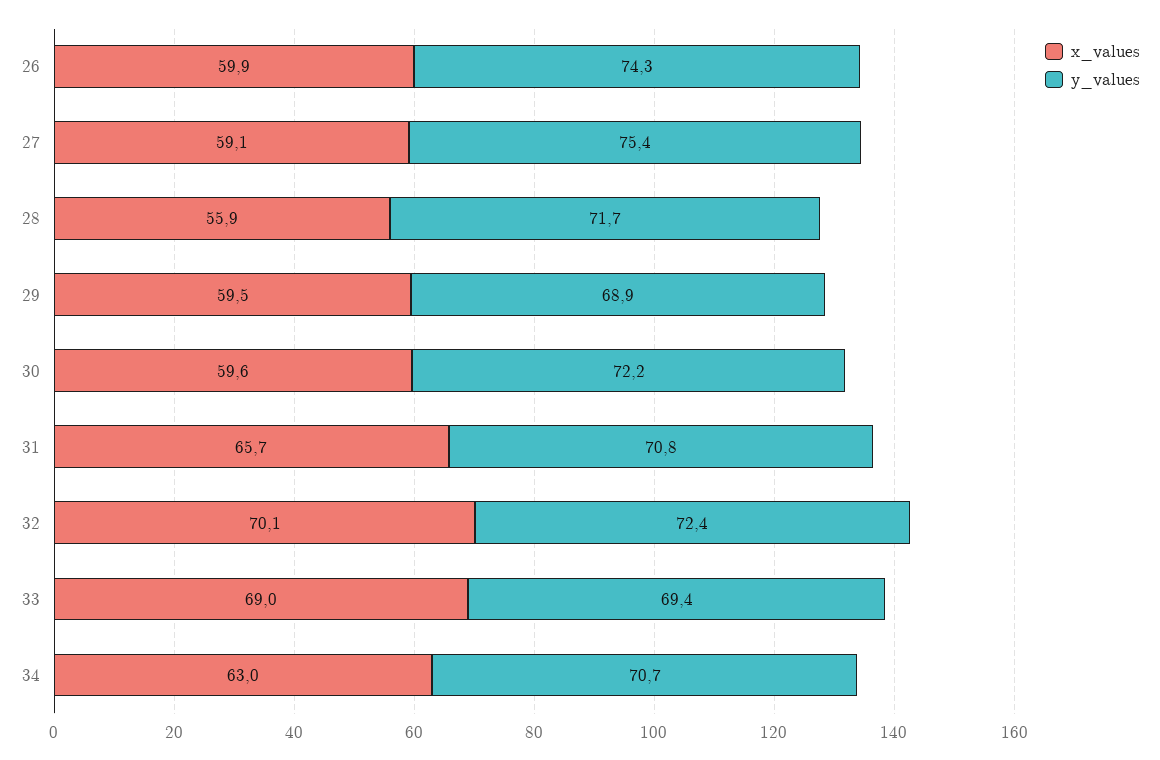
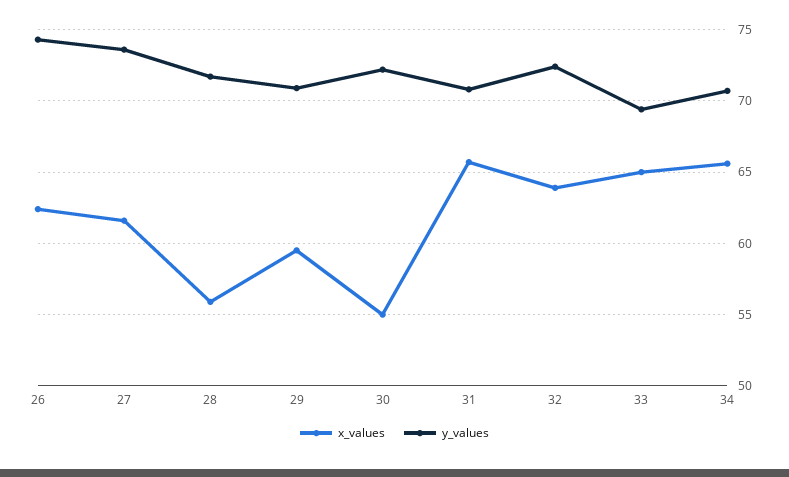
  {
    "x_values": {
-     "26": 59.9,
+     "26": 62.5,
-     "27": 59.1,
+     "27": 61.5,
      "28": 55.9,
      "29": 59.5,
-     "30": 59.6,
+     "30": 55,
      "31": 65.7,
-     "32": 70.1,
+     "32": 64,
-     "33": 69,
+     "33": 65,
-     "34": 63
+     "34": 65.5
    },
    "y_values": {
      "26": 74.3,
-     "27": 75.4,
+     "27": 73.5,
      "28": 71.7,
-     "29": 68.9,
+     "29": 71,
      "30": 72.2,
      "31": 70.8,
      "32": 72.4,
      "33": 69.4,
      "34": 70.7
    }
  }

